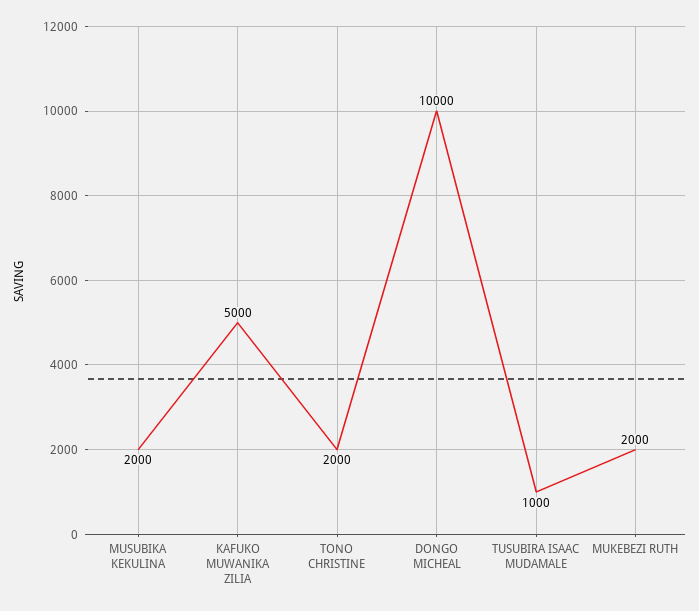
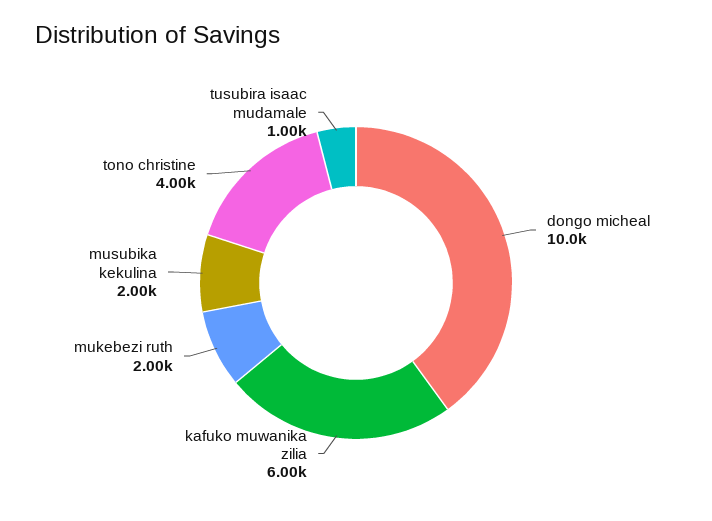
  {
    "MUSUBIKA KEKULINA": 2000,
-   "KAFUKO MUWANIKA ZILIA": 5000,
+   "KAFUKO MUWANIKA ZILIA": 6000,
-   "TONO CHRISTINE": 2000,
+   "TONO CHRISTINE": 4000,
    "DONGO MICHEAL": 10000,
    "TUSUBIRA ISAAC MUDAMALE": 1000,
    "MUKEBEZI RUTH": 2000
  }

